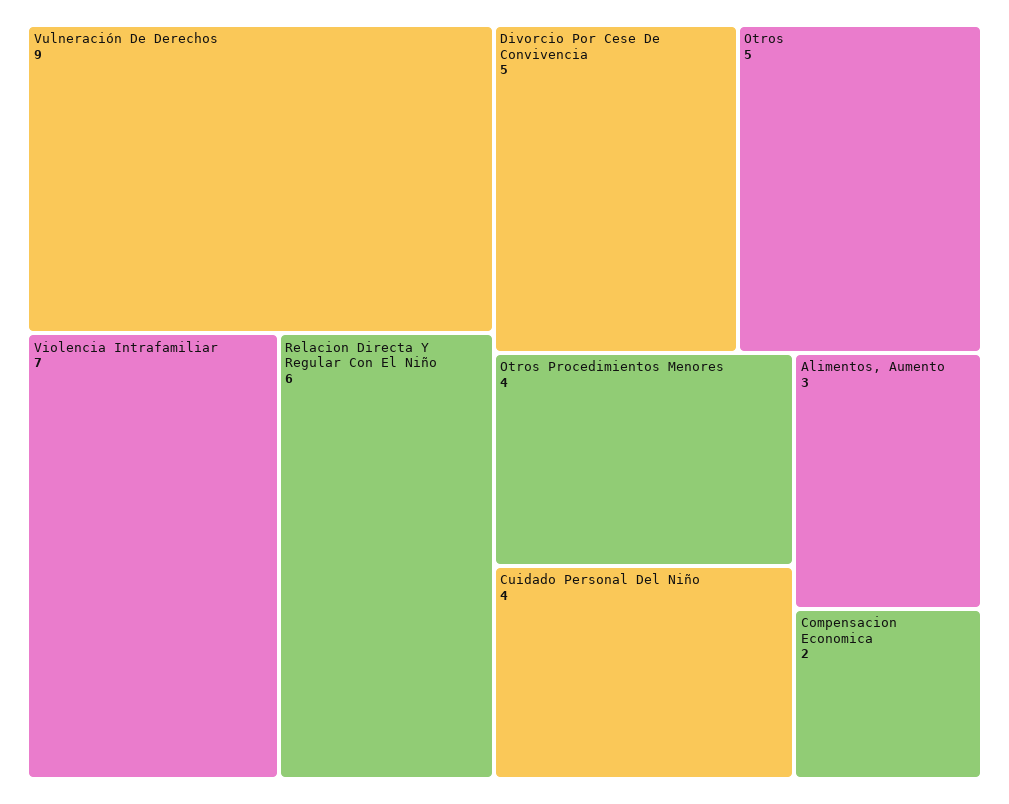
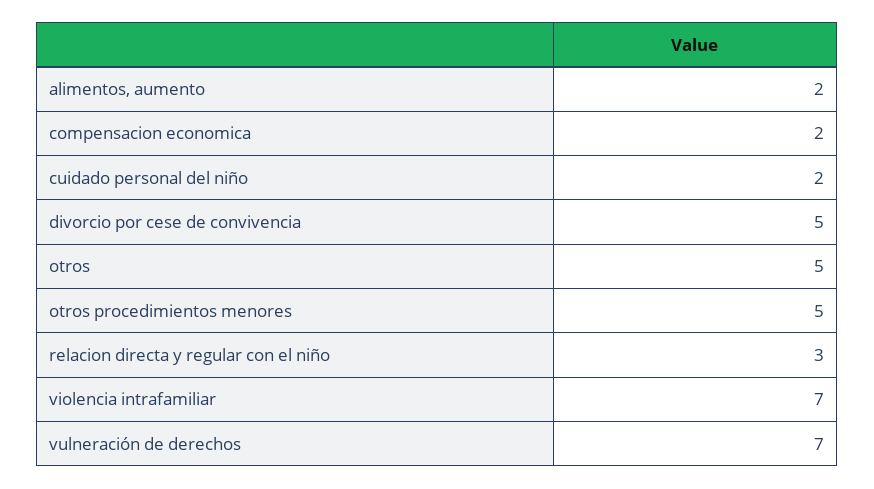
  {
-   "Vulneración De Derechos": 9,
+   "Vulneración De Derechos": 7,
    "Violencia Intrafamiliar": 7,
-   "Relacion Directa Y Regular Con El Niño": 6,
+   "Relacion Directa Y Regular Con El Niño": 3,
    "Divorcio Por Cese De Convivencia": 5,
    "Otros": 5,
-   "Otros Procedimientos Menores": 4,
+   "Otros Procedimientos Menores": 5,
-   "Cuidado Personal Del Niño": 4,
+   "Cuidado Personal Del Niño": 2,
-   "Alimentos, Aumento": 3,
+   "Alimentos, Aumento": 2,
    "Compensacion Economica": 2
  }

